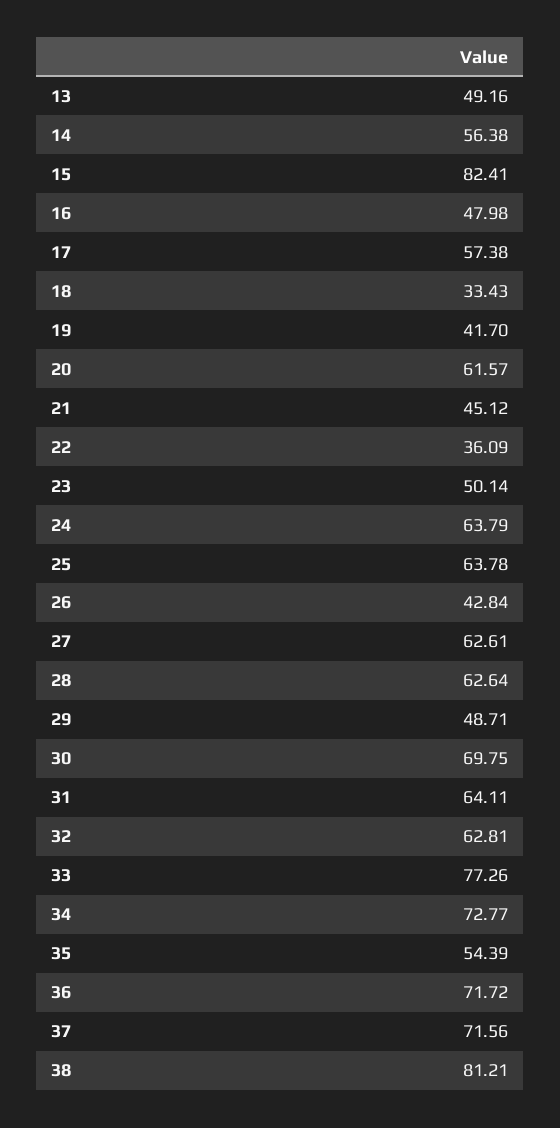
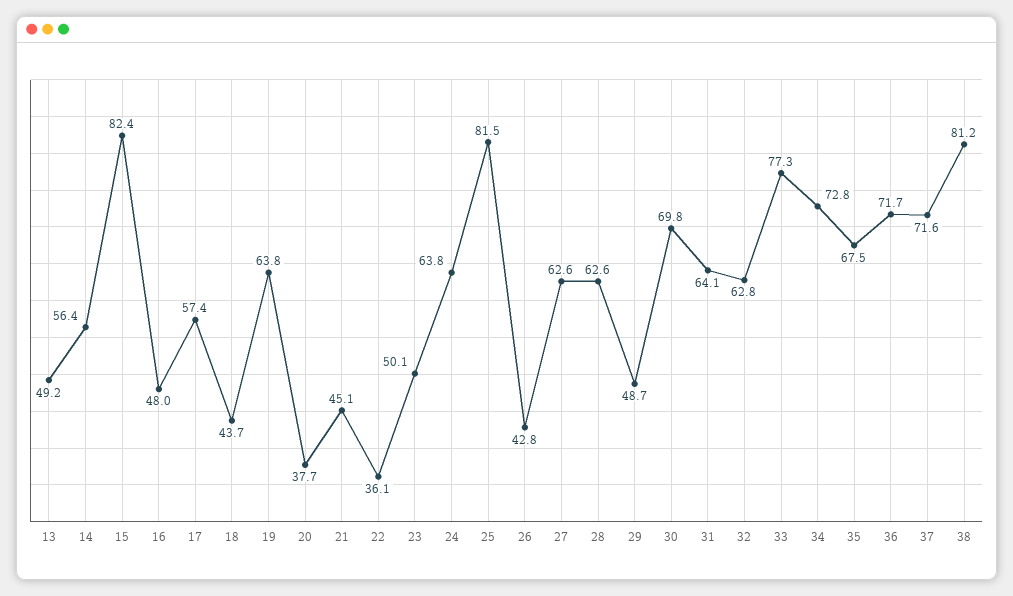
  {
    "13": 49.16,
    "14": 56.38,
    "15": 82.41,
    "16": 47.98,
    "17": 57.38,
-   "18": 33.43,
+   "18": 43.7,
-   "19": 41.7,
+   "19": 63.8,
-   "20": 61.57,
+   "20": 37.7,
    "21": 45.12,
    "22": 36.09,
    "23": 50.14,
    "24": 63.79,
-   "25": 63.78,
+   "25": 81.5,
    "26": 42.84,
    "27": 62.61,
    "28": 62.64,
    "29": 48.71,
    "30": 69.75,
    "31": 64.11,
    "32": 62.81,
    "33": 77.26,
    "34": 72.77,
-   "35": 54.39,
+   "35": 67.5,
    "36": 71.72,
    "37": 71.56,
    "38": 81.21
  }

